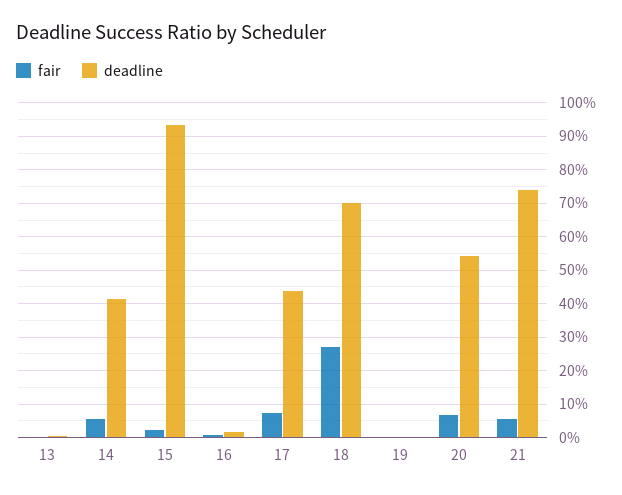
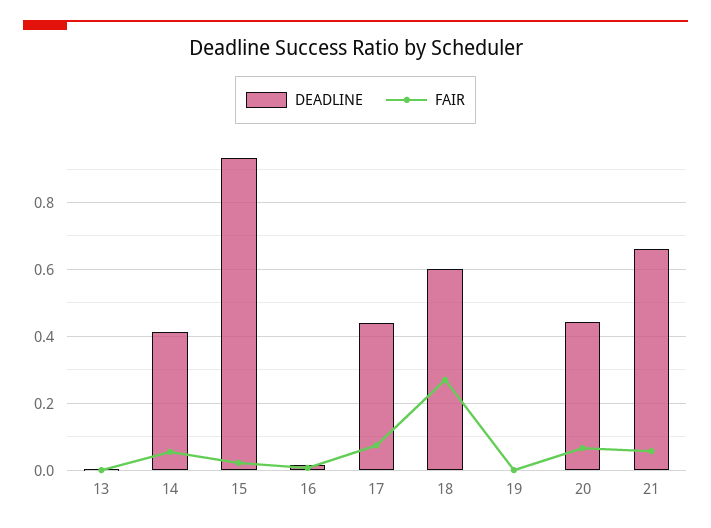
  {
    "fair": {
      "13": 0,
      "14": 0.06,
      "15": 0.02,
      "16": 0,
      "17": 0.08,
      "18": 0.26,
      "19": 0,
      "20": 0.06,
      "21": 0.06
    },
    "deadline": {
      "13": 0,
      "14": 0.42,
      "15": 0.94,
      "16": 0.02,
      "17": 0.44,
-     "18": 0.7,
+     "18": 0.6,
      "19": 0,
-     "20": 0.54,
+     "20": 0.44,
-     "21": 0.74
+     "21": 0.66
    }
  }

